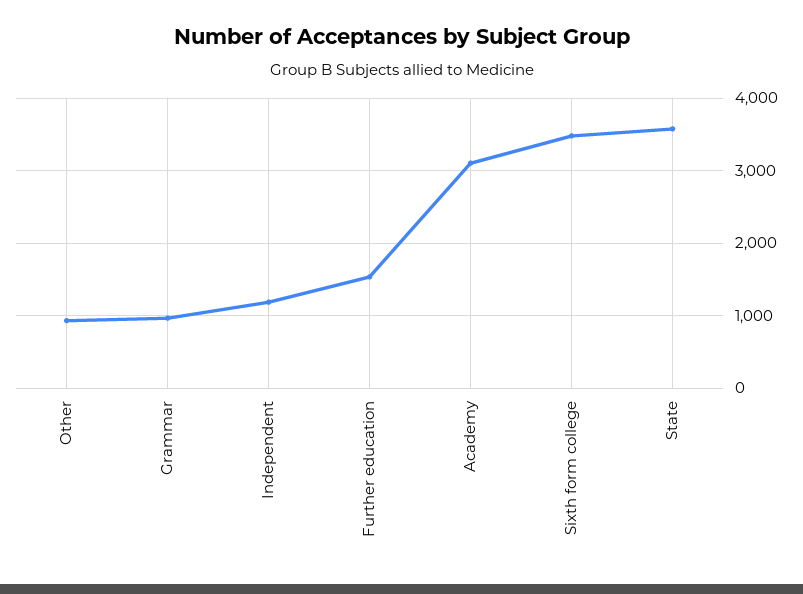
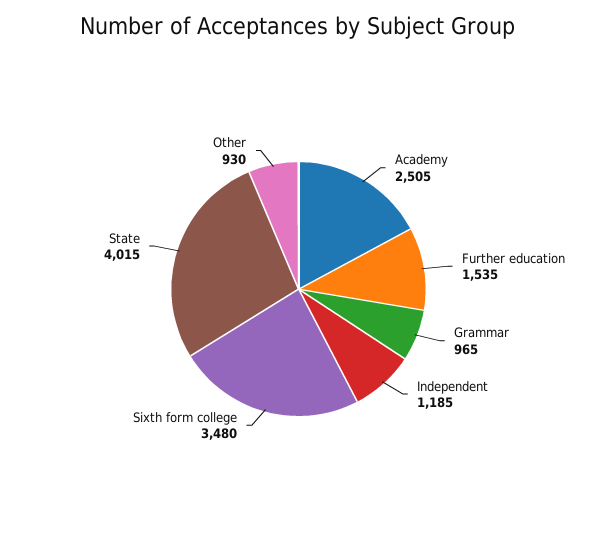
  {
    "Other": 930,
    "Grammar": 965,
    "Independent": 1185,
    "Further education": 1535,
-   "Academy": 3100,
+   "Academy": 2505,
    "Sixth form college": 3480,
-   "State": 3600
+   "State": 4015
  }

